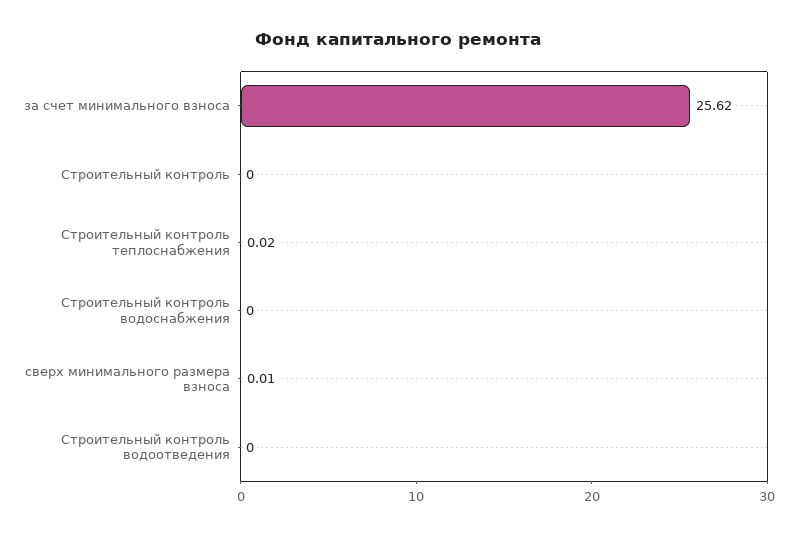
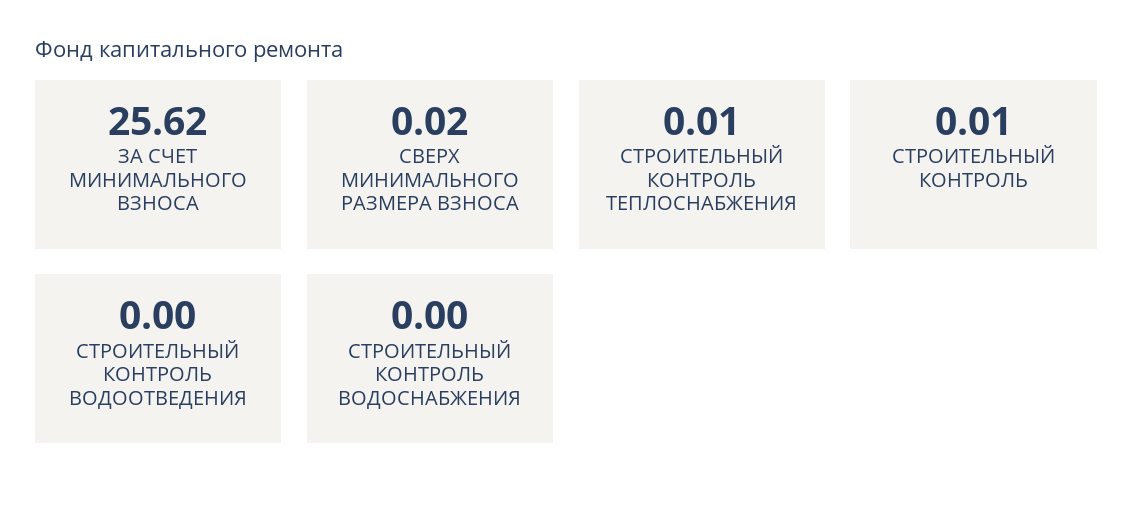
  {
    "за счет минимального взноса": 25.62,
-   "Строительный контроль": 0,
+   "Строительный контроль": 0.01,
-   "Строительный контроль теплоснабжения": 0.02,
+   "Строительный контроль теплоснабжения": 0.01,
    "Строительный контроль водоснабжения": 0,
-   "сверх минимального размера взноса": 0.01,
+   "сверх минимального размера взноса": 0.02,
    "Строительный контроль водоотведения": 0
  }

